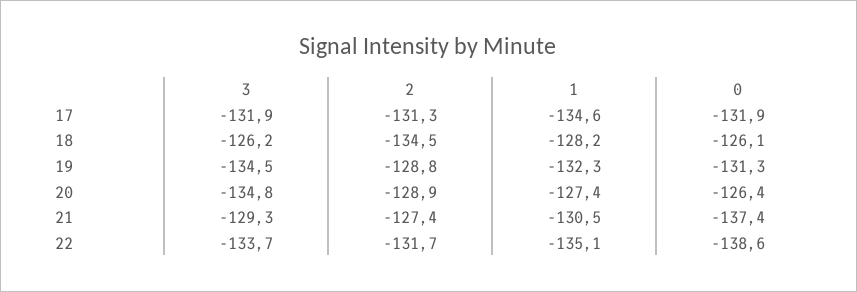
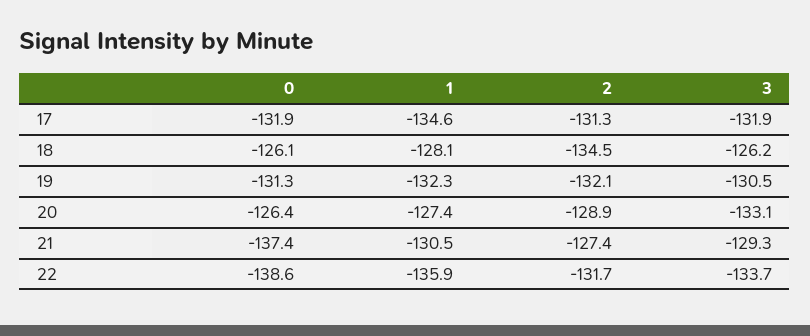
  {
    "3": {
      "17": -131.9,
      "18": -126.2,
-     "19": -134.5,
+     "19": -130.5,
-     "20": -134.8,
+     "20": -133.1,
      "21": -129.3,
      "22": -133.7
    },
    "2": {
      "17": -131.3,
      "18": -134.5,
-     "19": -128.8,
+     "19": -132.1,
      "20": -128.9,
      "21": -127.4,
      "22": -131.7
    },
    "1": {
      "17": -134.6,
-     "18": -128.2,
+     "18": -128.1,
      "19": -132.3,
      "20": -127.4,
      "21": -130.5,
-     "22": -135.1
+     "22": -135.9
    },
    "0": {
      "17": -131.9,
      "18": -126.1,
      "19": -131.3,
      "20": -126.4,
      "21": -137.4,
      "22": -138.6
    }
  }

